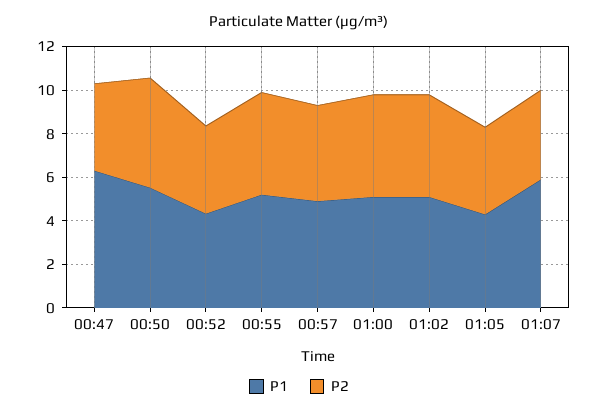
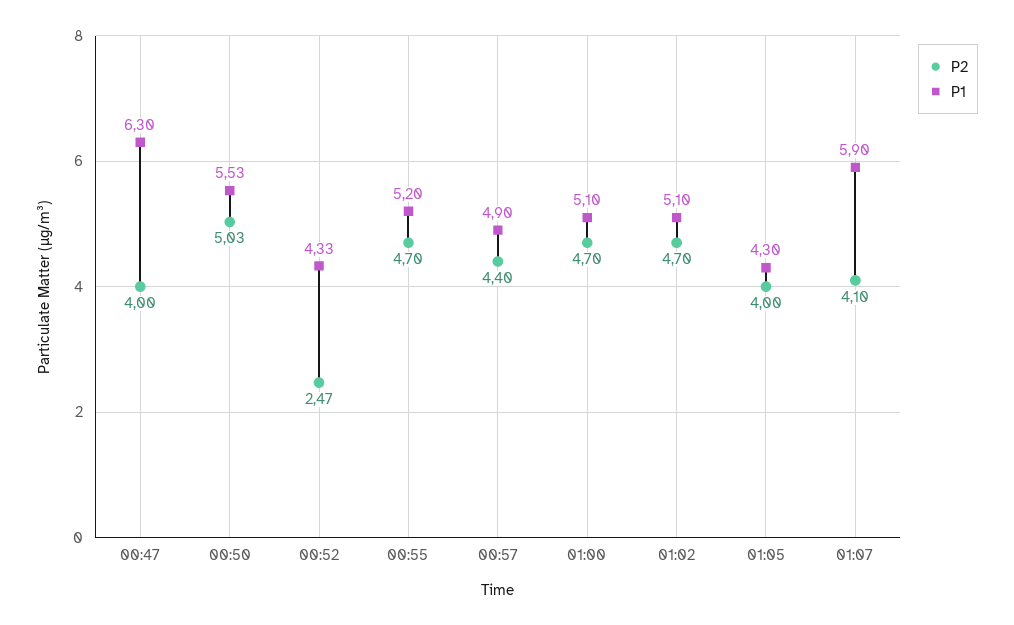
  {
    "P1": {
      "00:47": 6.3,
      "00:50": 5.53,
      "00:52": 4.33,
      "00:55": 5.2,
      "00:57": 4.9,
      "01:00": 5.1,
      "01:02": 5.1,
      "01:05": 4.3,
      "01:07": 5.9
    },
    "P2": {
      "00:47": 4,
      "00:50": 5.03,
-     "00:52": 4,
+     "00:52": 2.47,
      "00:55": 4.7,
      "00:57": 4.4,
      "01:00": 4.7,
      "01:02": 4.7,
      "01:05": 4,
      "01:07": 4.1
    }
  }

